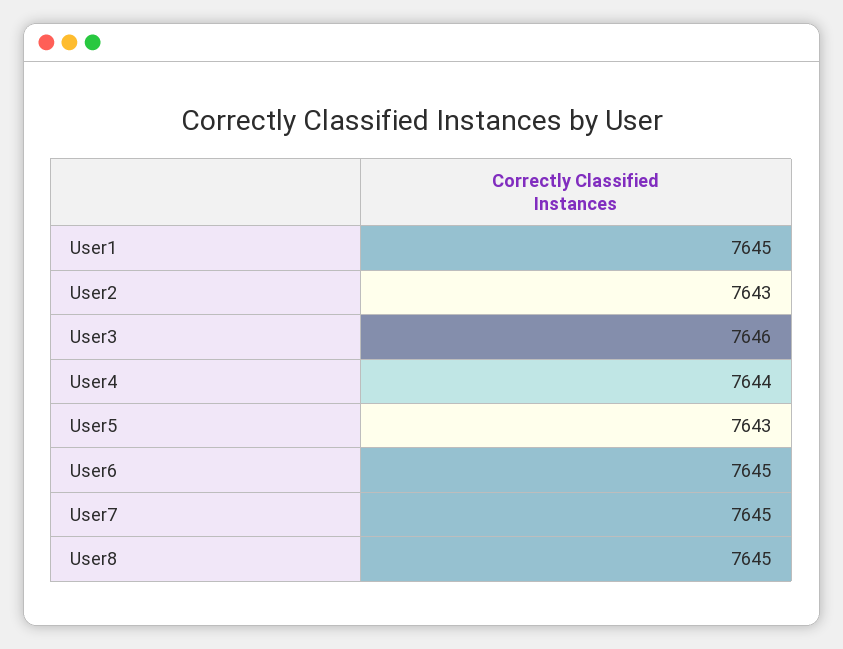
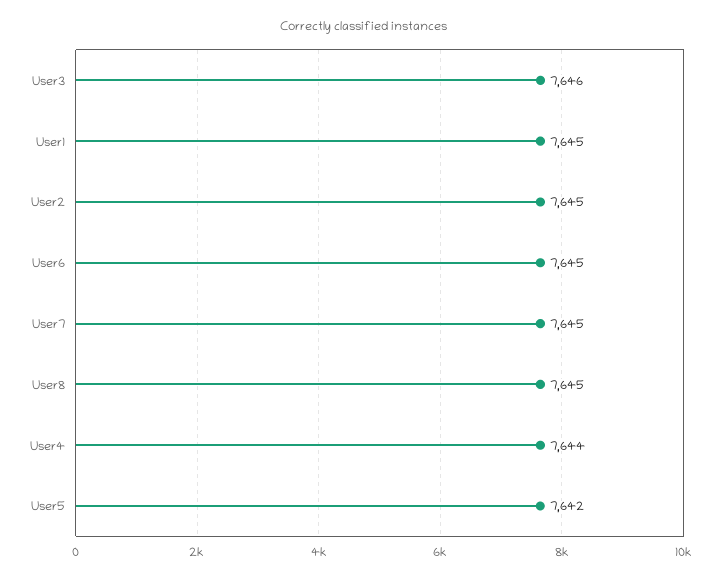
  {
    "User1": 7645,
-   "User2": 7643,
+   "User2": 7645,
    "User3": 7646,
    "User4": 7644,
-   "User5": 7643,
+   "User5": 7642,
    "User6": 7645,
    "User7": 7645,
    "User8": 7645
  }

